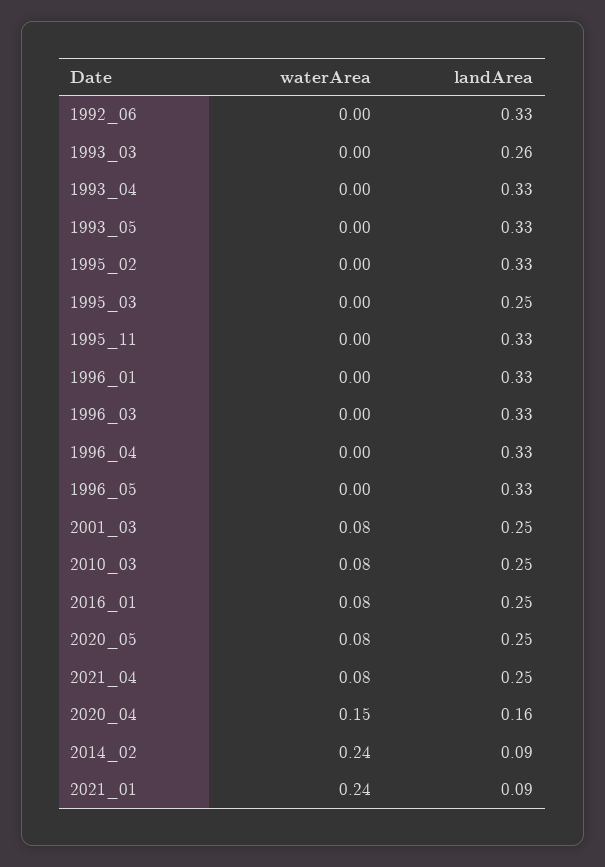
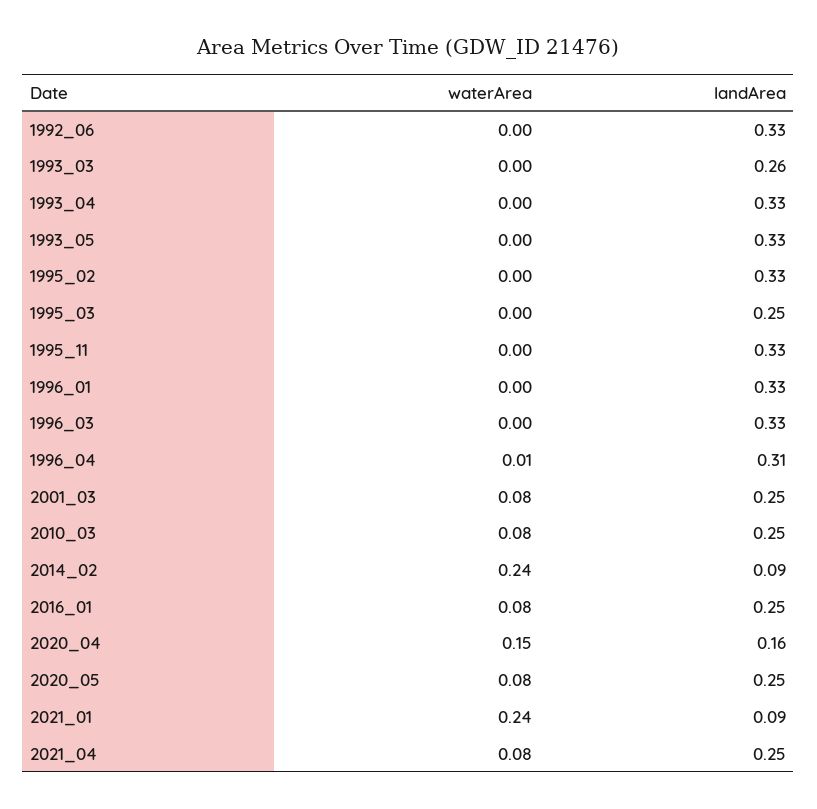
  {
    "waterArea": {
      "1992_06": 0,
      "1993_03": 0,
      "1993_04": 0,
      "1993_05": 0,
      "1995_02": 0,
      "1995_03": 0,
      "1995_11": 0,
      "1996_01": 0,
      "1996_03": 0,
-     "1996_04": 0,
+     "1996_04": 0.01,
-     "1996_05": 0,
      "2001_03": 0.08,
      "2010_03": 0.08,
      "2016_01": 0.08,
      "2020_05": 0.08,
      "2021_04": 0.08,
      "2020_04": 0.15,
      "2014_02": 0.24,
      "2021_01": 0.24
    },
    "landArea": {
      "1992_06": 0.33,
      "1993_03": 0.26,
      "1993_04": 0.33,
      "1993_05": 0.33,
      "1995_02": 0.33,
      "1995_03": 0.25,
      "1995_11": 0.33,
      "1996_01": 0.33,
      "1996_03": 0.33,
-     "1996_04": 0.33,
+     "1996_04": 0.31,
-     "1996_05": 0.33,
      "2001_03": 0.25,
      "2010_03": 0.25,
      "2016_01": 0.25,
      "2020_05": 0.25,
      "2021_04": 0.25,
      "2020_04": 0.16,
      "2014_02": 0.09,
      "2021_01": 0.09
    }
  }

